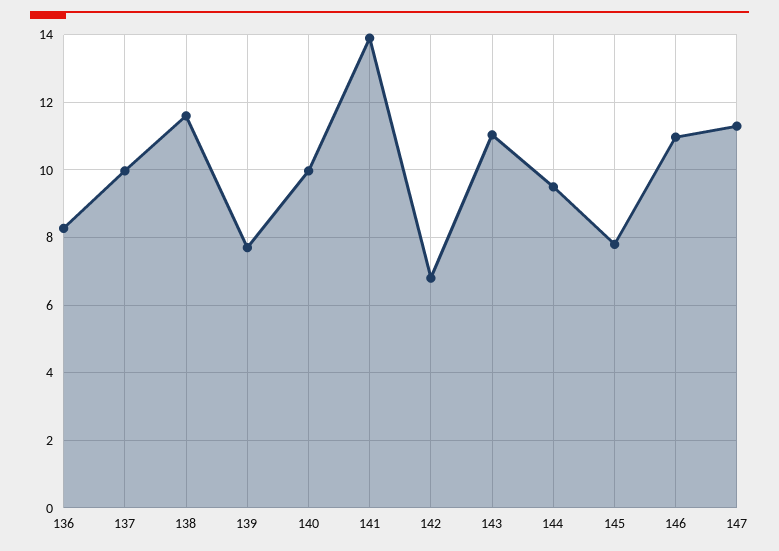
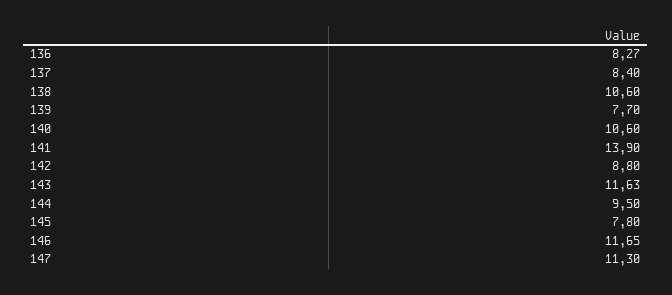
  {
    "136": 8.27,
-   "137": 10,
+   "137": 8.4,
-   "138": 11.6,
+   "138": 10.6,
    "139": 7.7,
-   "140": 10,
+   "140": 10.6,
    "141": 13.9,
-   "142": 6.8,
+   "142": 8.8,
-   "143": 11,
+   "143": 11.63,
    "144": 9.5,
    "145": 7.8,
-   "146": 11,
+   "146": 11.65,
    "147": 11.3
  }

